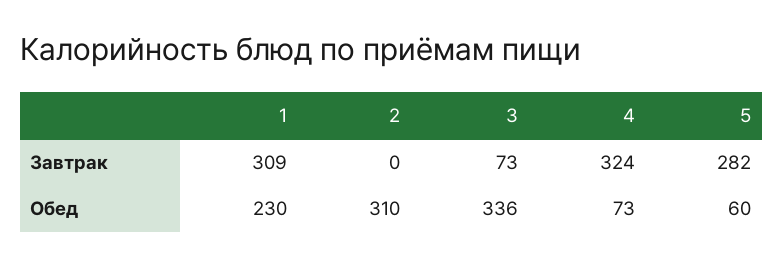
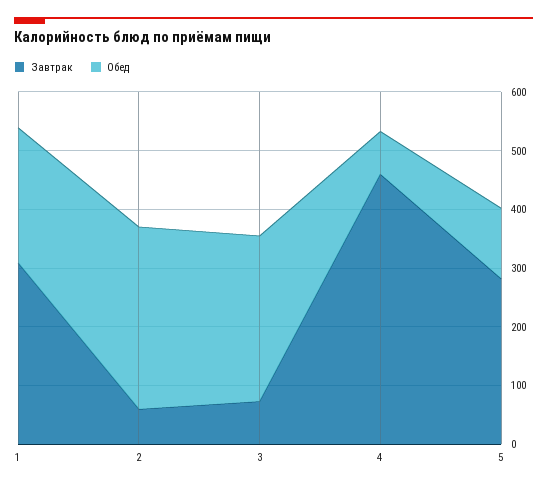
  {
    "Завтрак": {
      "1": 309,
-     "2": 0,
+     "2": 60,
      "3": 73,
-     "4": 324,
+     "4": 460,
      "5": 282
    },
    "Обед": {
      "1": 230,
      "2": 310,
-     "3": 336,
+     "3": 280,
      "4": 73,
-     "5": 60
+     "5": 120
    }
  }

